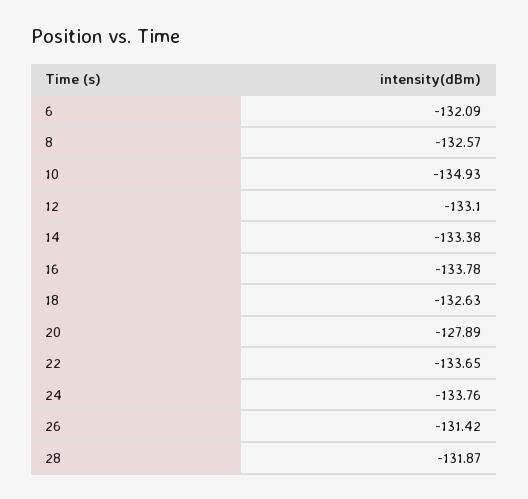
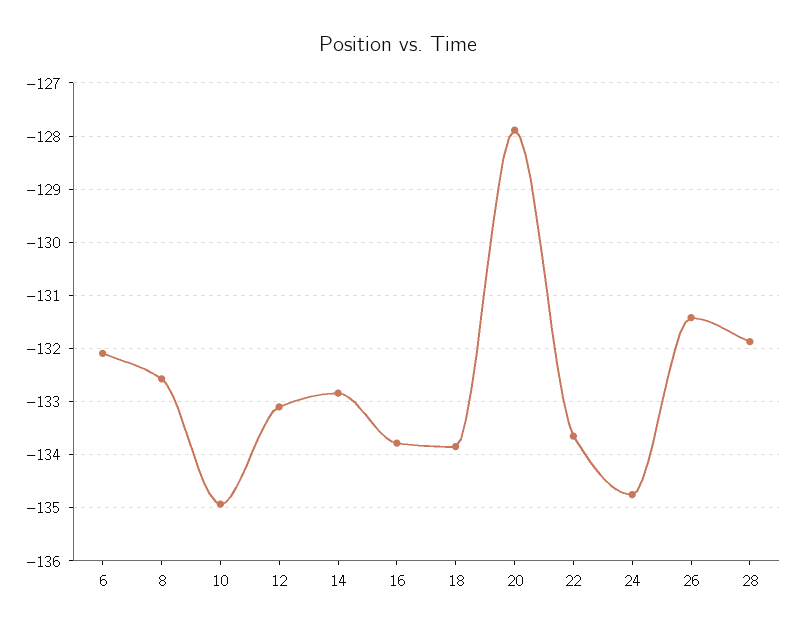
  {
    "6": -132.09,
    "8": -132.57,
    "10": -134.93,
    "12": -133.1,
-   "14": -133.38,
+   "14": -132.8,
    "16": -133.78,
-   "18": -132.63,
+   "18": -133.8,
    "20": -127.89,
    "22": -133.65,
-   "24": -133.76,
+   "24": -134.8,
    "26": -131.42,
    "28": -131.87
  }

